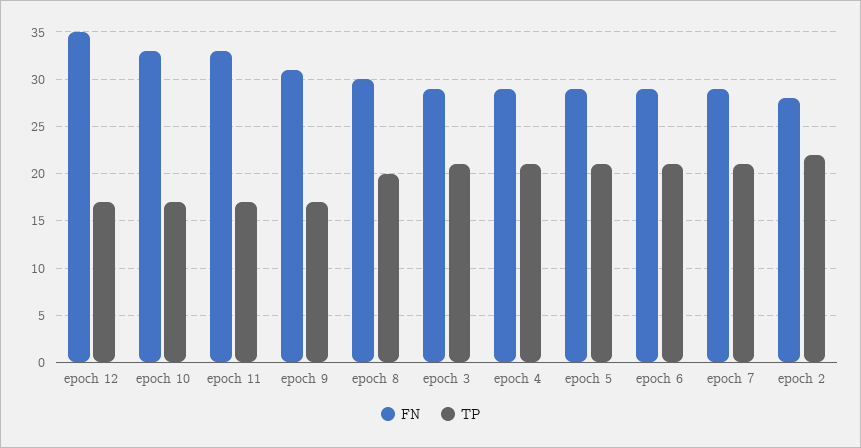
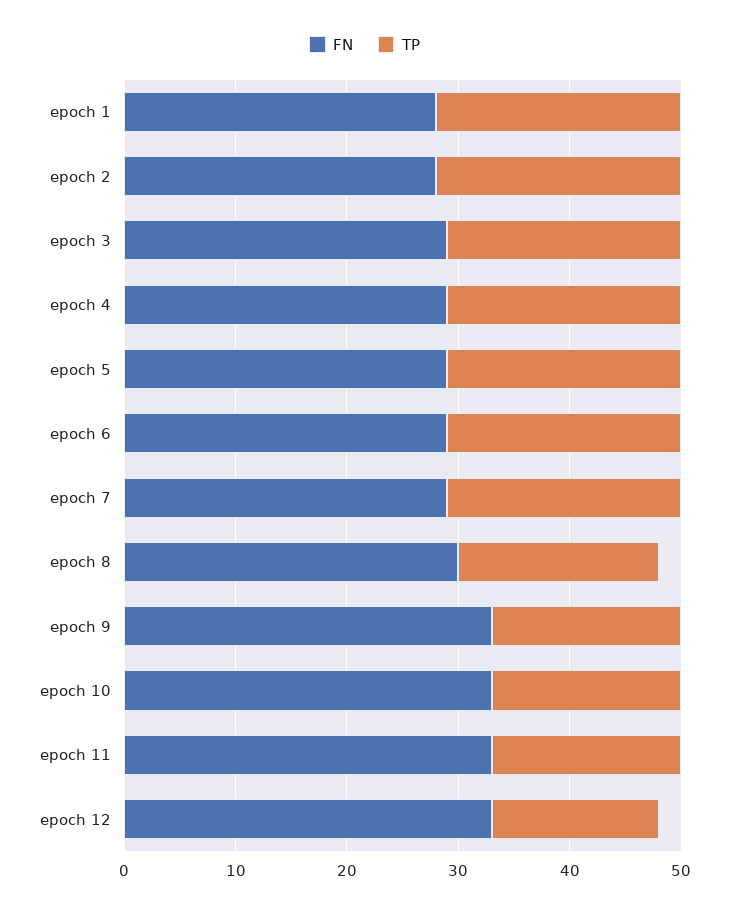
  {
    "FN": {
-     "epoch 12": 35,
+     "epoch 12": 33,
      "epoch 10": 33,
      "epoch 11": 33,
-     "epoch 9": 31,
+     "epoch 9": 33,
      "epoch 8": 30,
      "epoch 3": 29,
      "epoch 4": 29,
      "epoch 5": 29,
      "epoch 6": 29,
      "epoch 7": 29,
-     "epoch 2": 28
+     "epoch 2": 28,
+     "epoch 1": 28
    },
    "TP": {
-     "epoch 12": 17,
+     "epoch 12": 15,
      "epoch 10": 17,
      "epoch 11": 17,
      "epoch 9": 17,
-     "epoch 8": 20,
+     "epoch 8": 18,
      "epoch 3": 21,
      "epoch 4": 21,
      "epoch 5": 21,
      "epoch 6": 21,
      "epoch 7": 21,
-     "epoch 2": 22
+     "epoch 2": 22,
+     "epoch 1": 22
    }
  }

